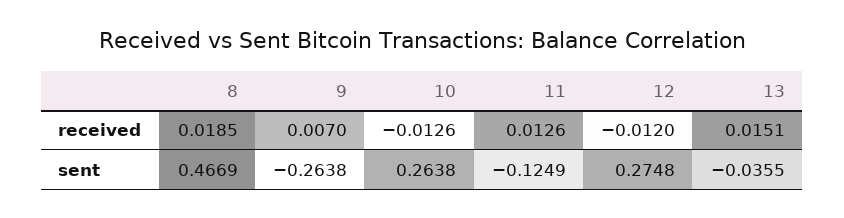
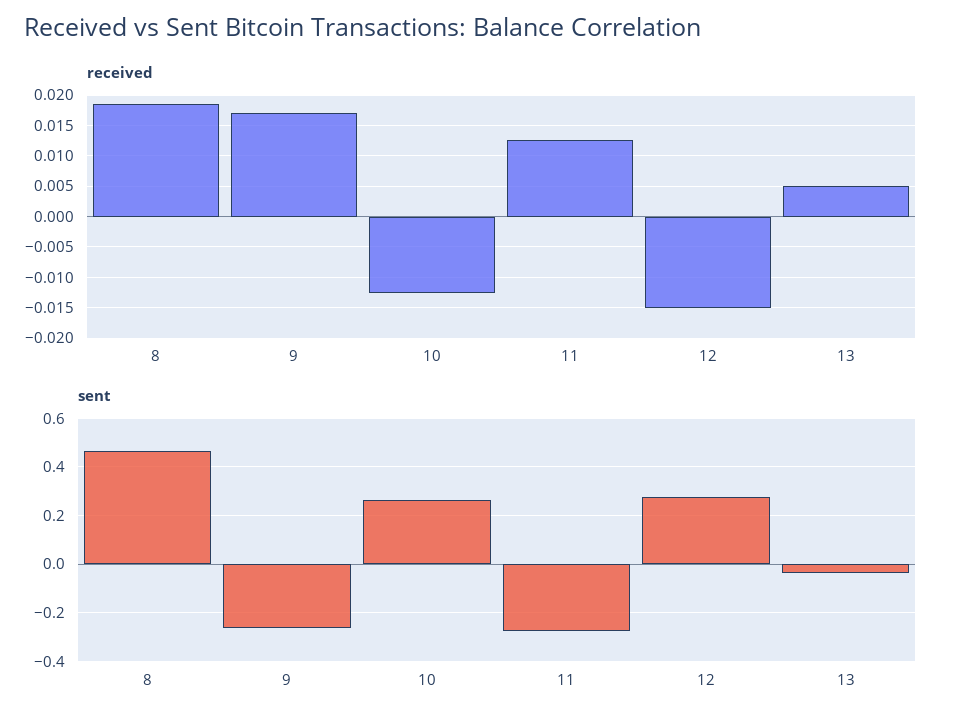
  {
    "received": {
      "8": 0.0185,
-     "9": 0.007,
+     "9": 0.017,
      "10": -0.0126,
      "11": 0.0126,
-     "12": -0.012,
+     "12": -0.015,
-     "13": 0.0151
+     "13": 0.005
    },
    "sent": {
      "8": 0.4669,
      "9": -0.2638,
      "10": 0.2638,
-     "11": -0.1249,
+     "11": -0.275,
      "12": 0.2748,
      "13": -0.0355
    }
  }

